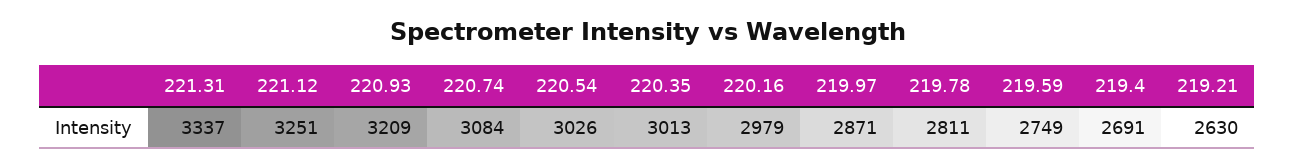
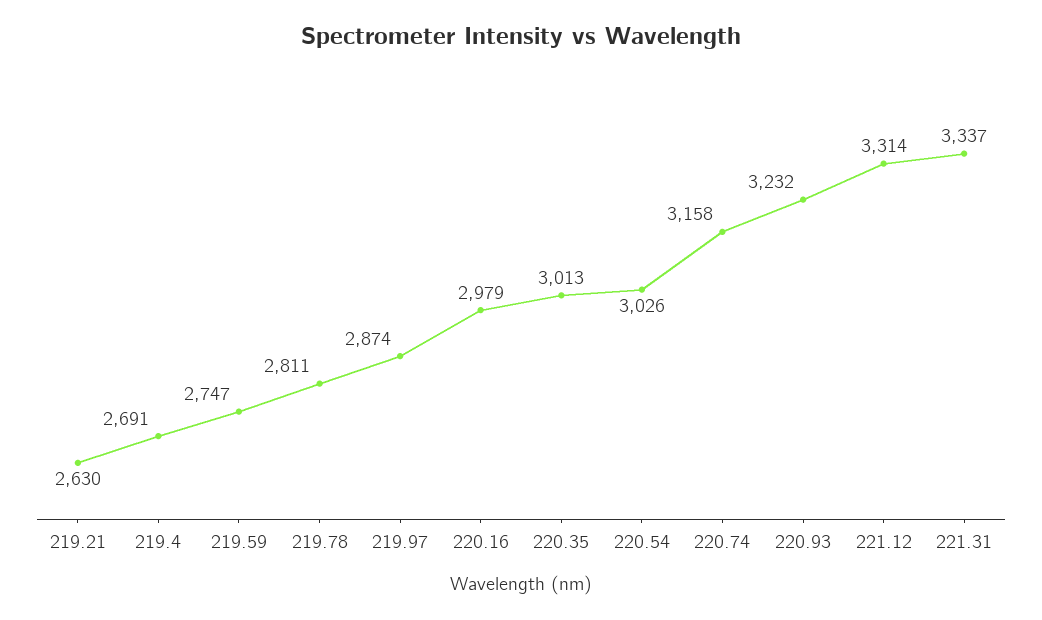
  {
    "221.31": 3337,
-   "221.12": 3251,
+   "221.12": 3314,
-   "220.93": 3209,
+   "220.93": 3232,
-   "220.74": 3084,
+   "220.74": 3158,
    "220.54": 3026,
    "220.35": 3013,
    "220.16": 2979,
-   "219.97": 2871,
+   "219.97": 2874,
    "219.78": 2811,
-   "219.59": 2749,
+   "219.59": 2747,
    "219.4": 2691,
    "219.21": 2630
  }

